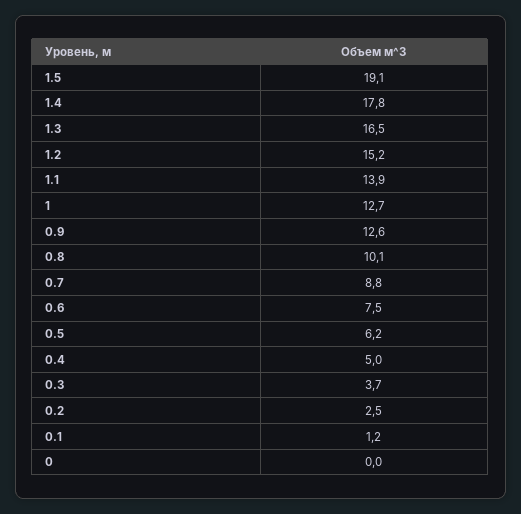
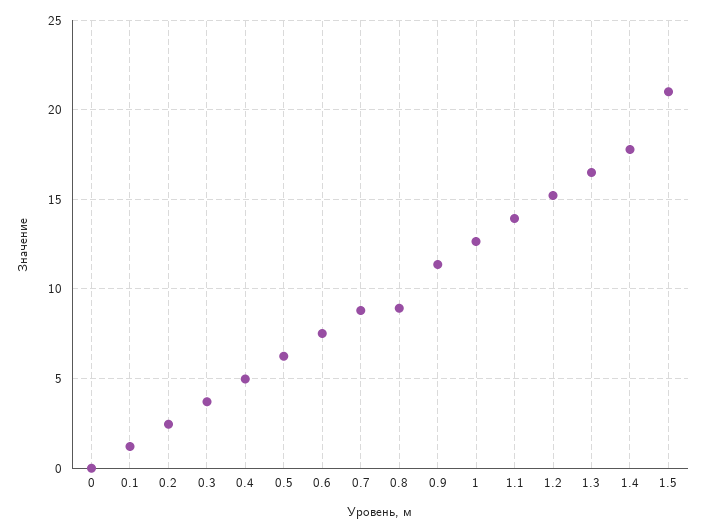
  {
-   "1.5": 19.1,
+   "1.5": 21,
    "1.4": 17.8,
    "1.3": 16.5,
    "1.2": 15.2,
    "1.1": 13.9,
    "1": 12.7,
-   "0.9": 12.6,
+   "0.9": 11.5,
-   "0.8": 10.1,
+   "0.8": 9,
    "0.7": 8.8,
    "0.6": 7.5,
    "0.5": 6.2,
    "0.4": 5,
    "0.3": 3.7,
    "0.2": 2.5,
    "0.1": 1.2,
    "0": 0
  }

